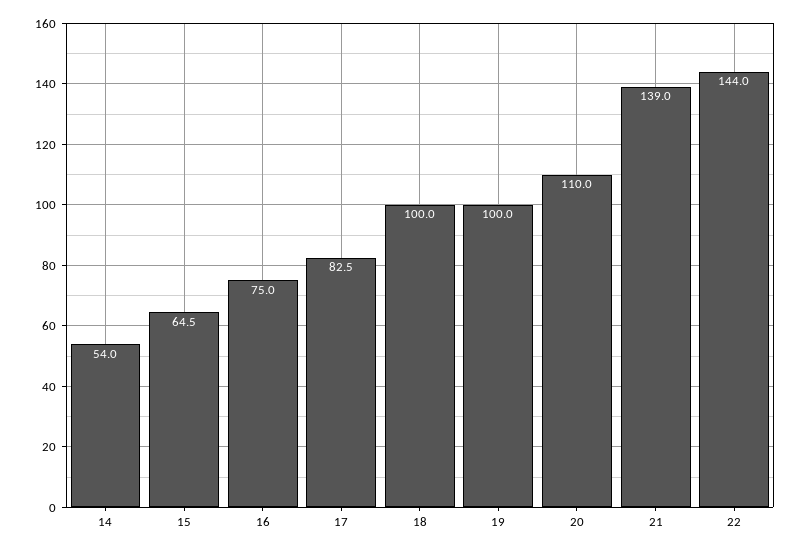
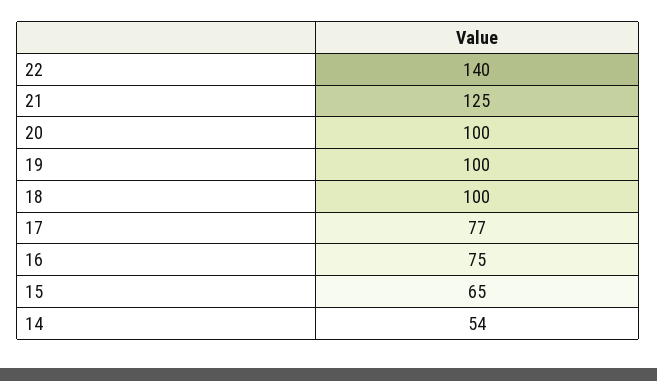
  {
    "14": 54,
    "15": 64.5,
    "16": 75,
-   "17": 82.5,
+   "17": 77,
    "18": 100,
    "19": 100,
-   "20": 110,
+   "20": 100,
-   "21": 139,
+   "21": 125,
-   "22": 144
+   "22": 140
  }

